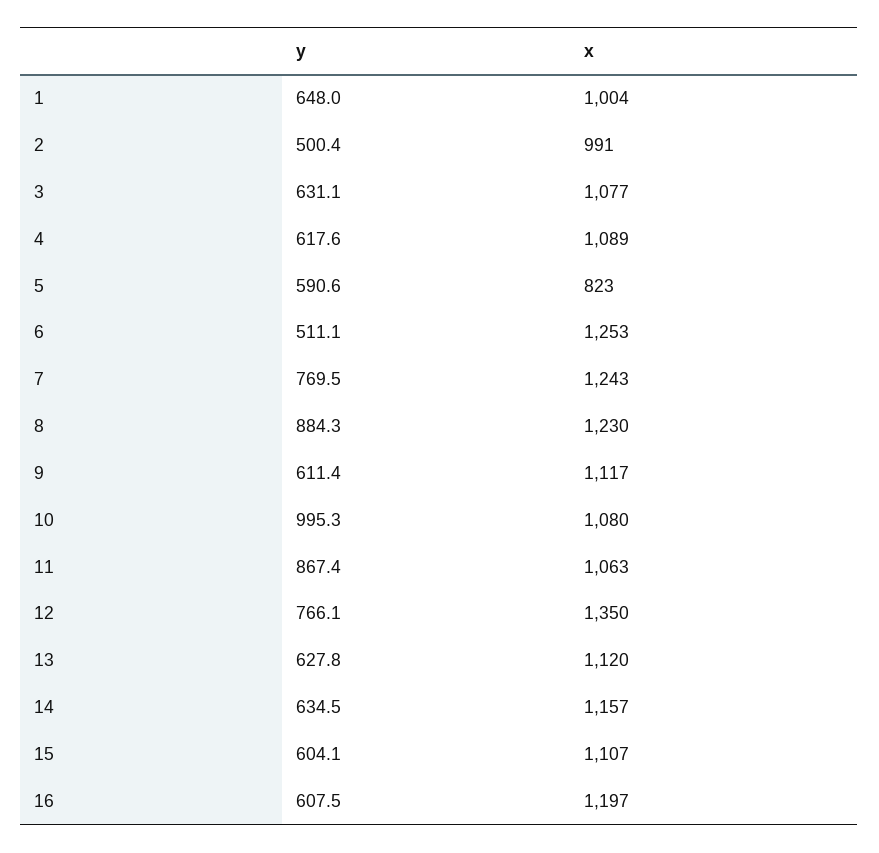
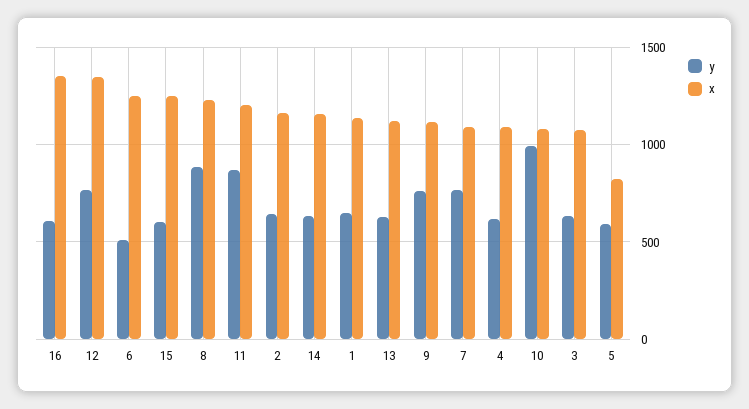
  {
    "y": {
      "1": 648,
-     "2": 500.4,
+     "2": 650,
      "3": 631.1,
      "4": 617.6,
      "5": 590.6,
      "6": 511.1,
      "7": 769.5,
      "8": 884.3,
-     "9": 611.4,
+     "9": 750,
      "10": 995.3,
      "11": 867.4,
      "12": 766.1,
      "13": 627.8,
      "14": 634.5,
      "15": 604.1,
      "16": 607.5
    },
    "x": {
-     "1": 1004,
+     "1": 1150,
-     "2": 991,
+     "2": 1150,
      "3": 1077,
      "4": 1089,
      "5": 823,
      "6": 1253,
-     "7": 1243,
+     "7": 1100,
      "8": 1230,
      "9": 1117,
      "10": 1080,
-     "11": 1063,
+     "11": 1200,
      "12": 1350,
      "13": 1120,
      "14": 1157,
-     "15": 1107,
+     "15": 1250,
-     "16": 1197
+     "16": 1350
    }
  }

